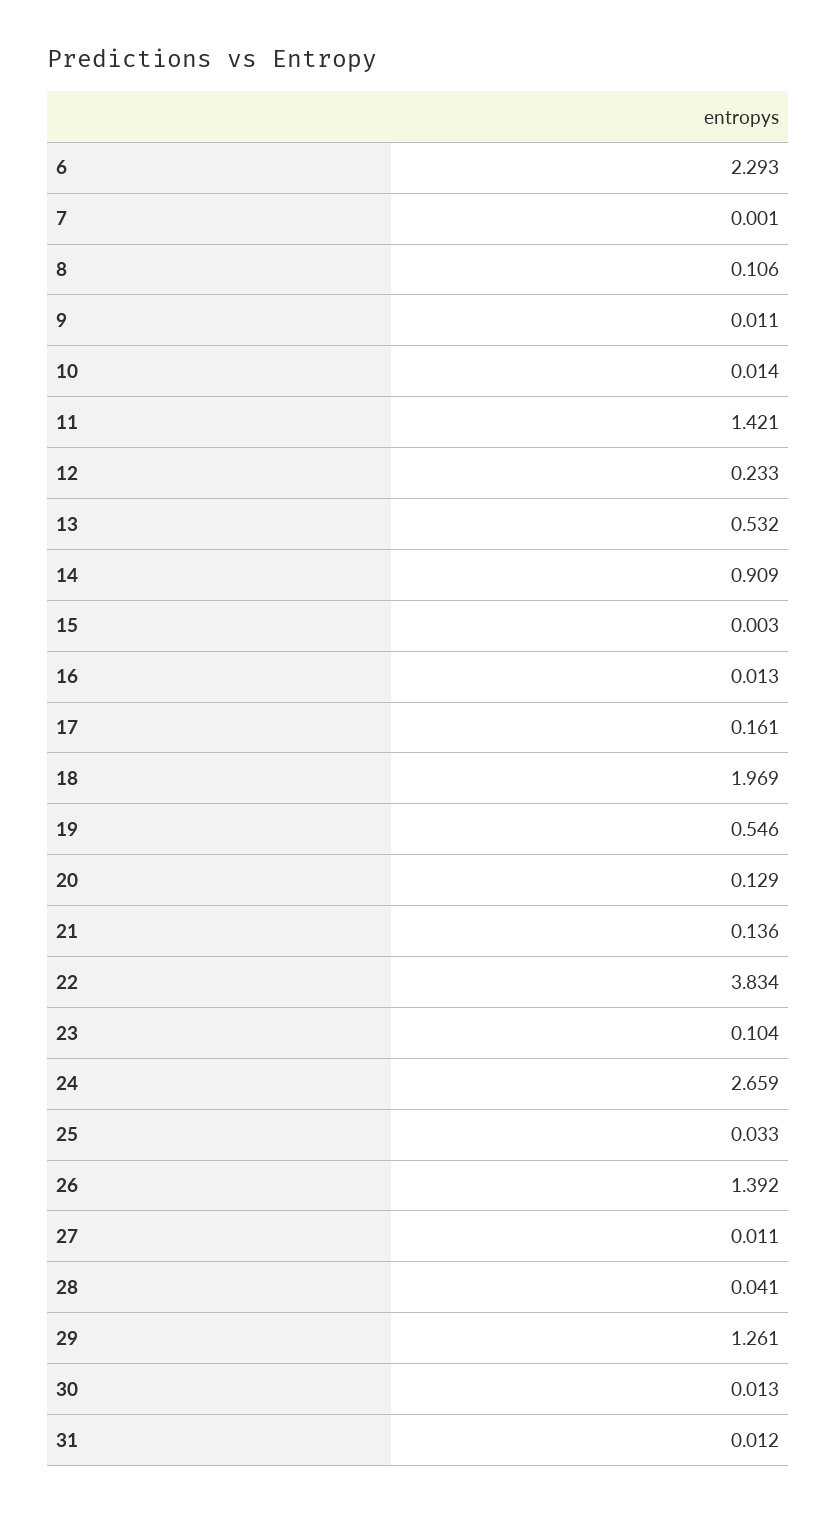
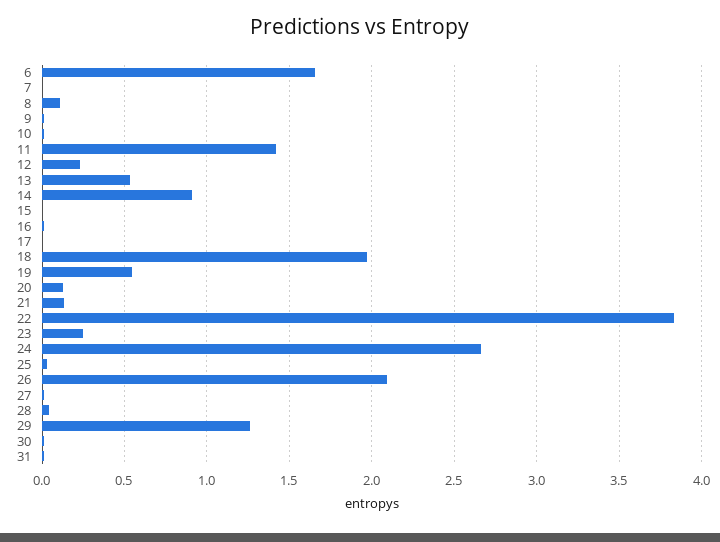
  {
-   "6": 2.293,
+   "6": 1.65,
    "7": 0.001,
    "8": 0.106,
    "9": 0.011,
    "10": 0.014,
    "11": 1.421,
    "12": 0.233,
    "13": 0.532,
    "14": 0.909,
    "15": 0.003,
    "16": 0.013,
-   "17": 0.161,
+   "17": 0,
    "18": 1.969,
    "19": 0.546,
    "20": 0.129,
    "21": 0.136,
    "22": 3.834,
-   "23": 0.104,
+   "23": 0.25,
    "24": 2.659,
    "25": 0.033,
-   "26": 1.392,
+   "26": 2.1,
    "27": 0.011,
    "28": 0.041,
    "29": 1.261,
    "30": 0.013,
    "31": 0.012
  }

